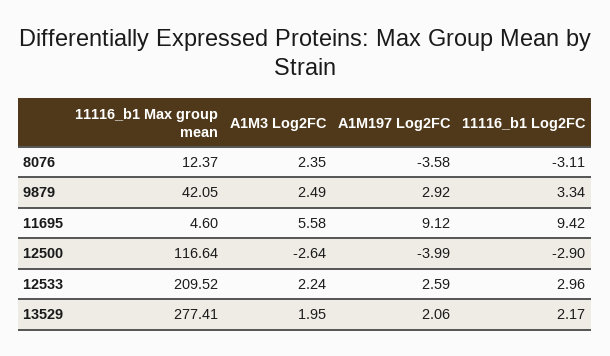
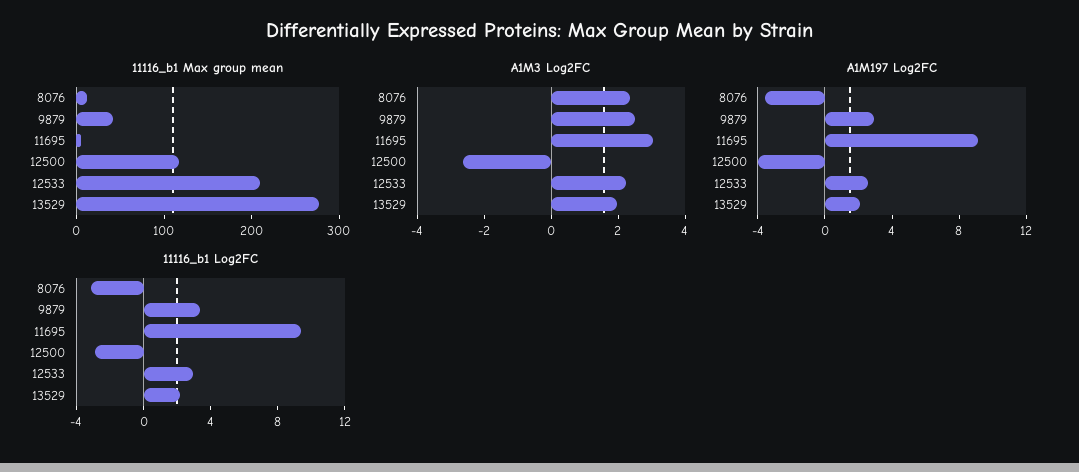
  {
    "11116_b1 Max group mean": {
      "8076": 12.37,
      "9879": 42.05,
      "11695": 4.6,
      "12500": 116.64,
      "12533": 209.52,
      "13529": 277.41
    },
    "A1M3 Log2FC": {
      "8076": 2.35,
      "9879": 2.49,
-     "11695": 5.58,
+     "11695": 3,
      "12500": -2.64,
      "12533": 2.24,
      "13529": 1.95
    },
    "A1M197 Log2FC": {
      "8076": -3.58,
      "9879": 2.92,
      "11695": 9.12,
      "12500": -3.99,
      "12533": 2.59,
      "13529": 2.06
    },
    "11116_b1 Log2FC": {
      "8076": -3.11,
      "9879": 3.34,
      "11695": 9.42,
      "12500": -2.9,
      "12533": 2.96,
      "13529": 2.17
    }
  }

